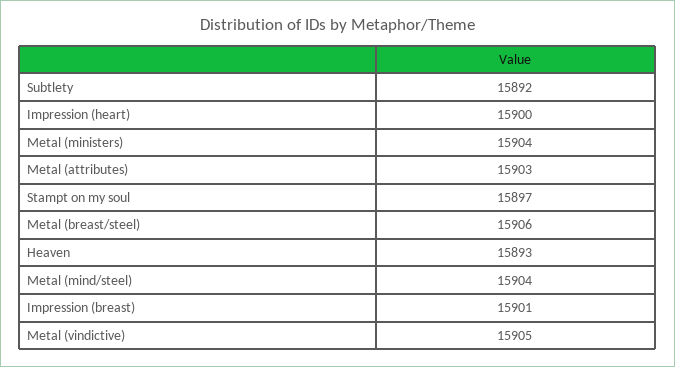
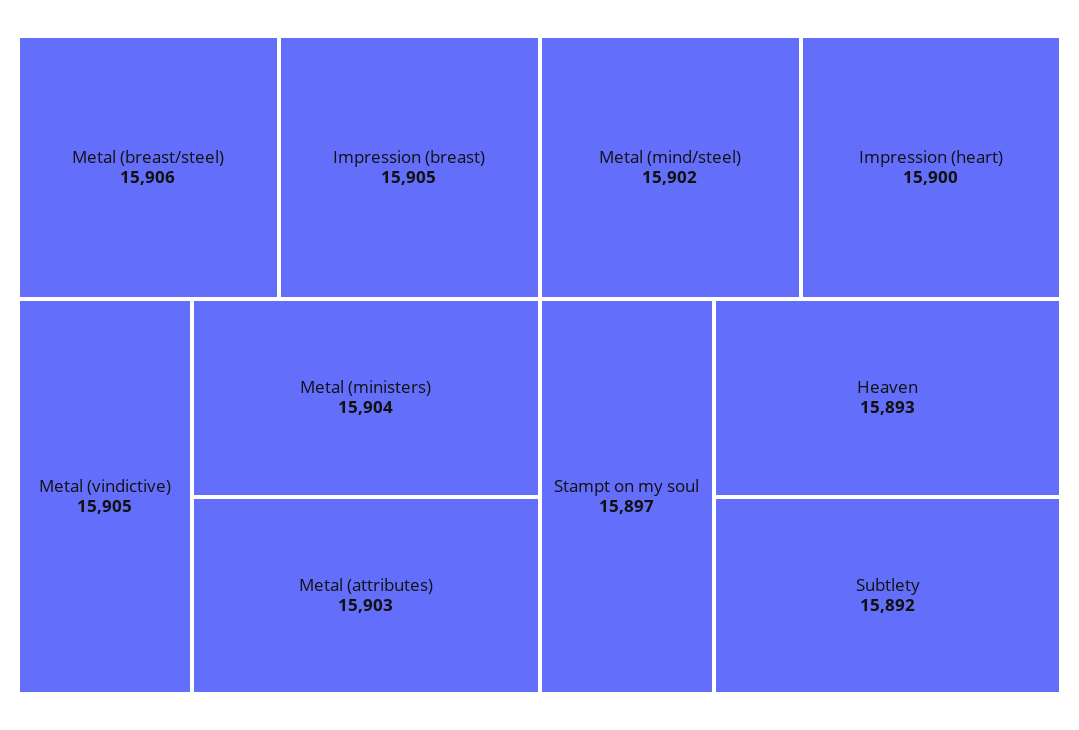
  {
    "Subtlety": 15892,
    "Impression (heart)": 15900,
    "Metal (ministers)": 15904,
    "Metal (attributes)": 15903,
    "Stampt on my soul": 15897,
    "Metal (breast/steel)": 15906,
    "Heaven": 15893,
-   "Metal (mind/steel)": 15904,
+   "Metal (mind/steel)": 15902,
-   "Impression (breast)": 15901,
+   "Impression (breast)": 15905,
    "Metal (vindictive)": 15905
  }

